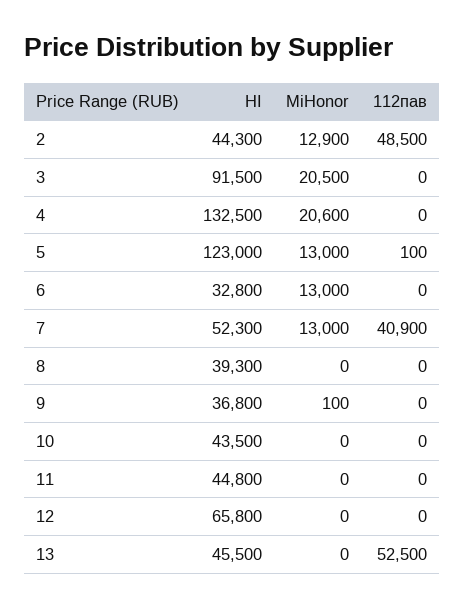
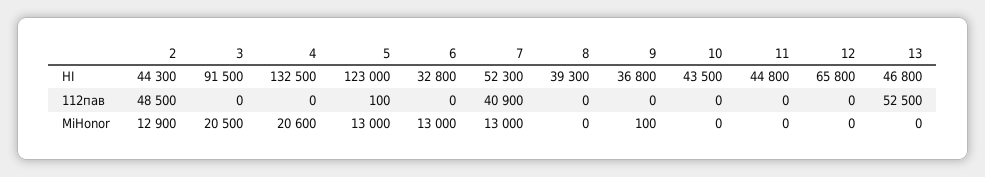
  {
    "HI": {
      "2": 44300,
      "3": 91500,
      "4": 132500,
      "5": 123000,
      "6": 32800,
      "7": 52300,
      "8": 39300,
      "9": 36800,
      "10": 43500,
      "11": 44800,
      "12": 65800,
-     "13": 45500
+     "13": 46800
    },
    "MiHonor": {
      "2": 12900,
      "3": 20500,
      "4": 20600,
      "5": 13000,
      "6": 13000,
      "7": 13000,
      "8": 0,
      "9": 100,
      "10": 0,
      "11": 0,
      "12": 0,
      "13": 0
    },
    "112пав": {
      "2": 48500,
      "3": 0,
      "4": 0,
      "5": 100,
      "6": 0,
      "7": 40900,
      "8": 0,
      "9": 0,
      "10": 0,
      "11": 0,
      "12": 0,
      "13": 52500
    }
  }

